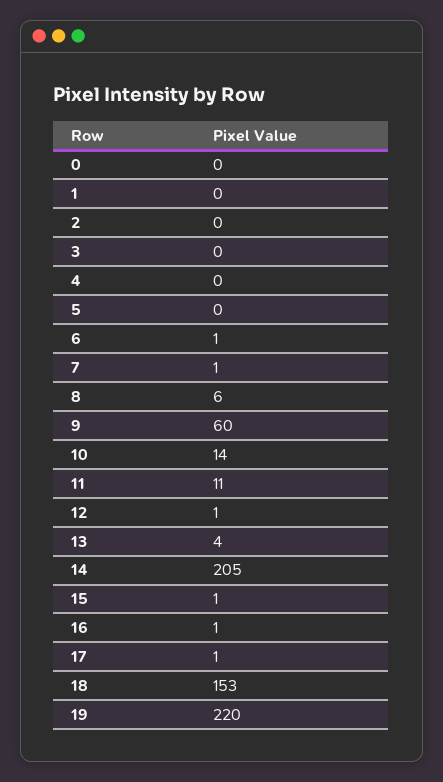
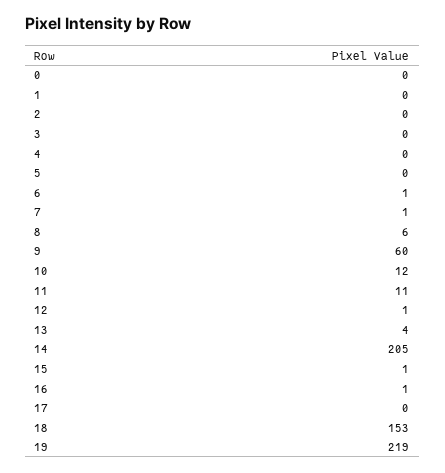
  {
    "0": 0,
    "1": 0,
    "2": 0,
    "3": 0,
    "4": 0,
    "5": 0,
    "6": 1,
    "7": 1,
    "8": 6,
    "9": 60,
-   "10": 14,
+   "10": 12,
    "11": 11,
    "12": 1,
    "13": 4,
    "14": 205,
    "15": 1,
    "16": 1,
-   "17": 1,
+   "17": 0,
    "18": 153,
-   "19": 220
+   "19": 219
  }

